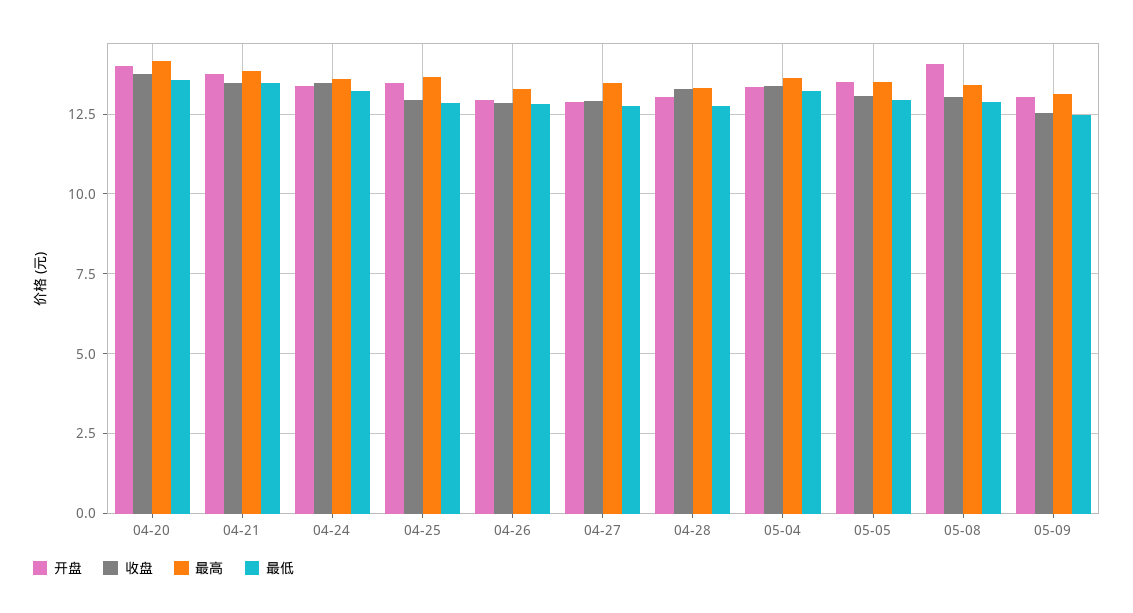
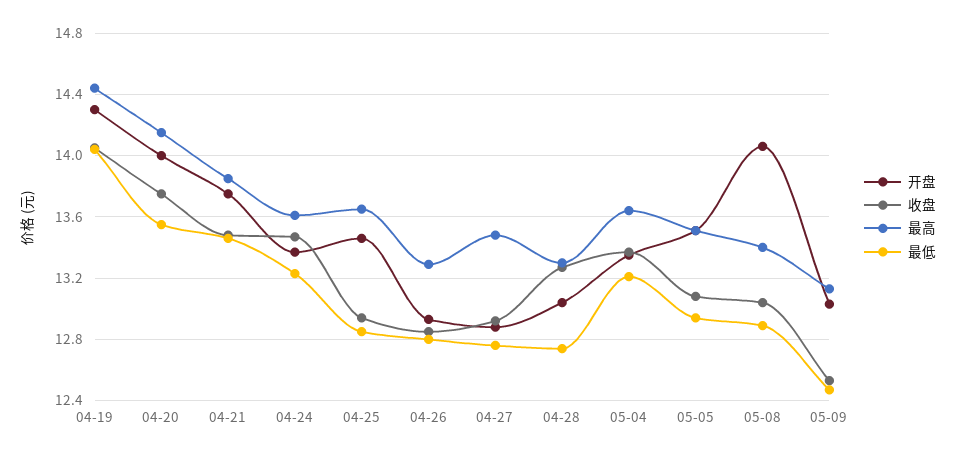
  {
    "开盘": {
      "04-20": 14,
      "04-21": 13.75,
      "04-24": 13.35,
      "04-25": 13.45,
      "04-26": 12.95,
      "04-27": 12.9,
      "04-28": 13.05,
      "05-04": 13.35,
      "05-05": 13.5,
      "05-08": 14.05,
-     "05-09": 13.05
+     "05-09": 13.05,
+     "04-19": 14.3
    },
    "收盘": {
      "04-20": 13.75,
      "04-21": 13.5,
      "04-24": 13.45,
      "04-25": 12.95,
      "04-26": 12.85,
      "04-27": 12.9,
      "04-28": 13.25,
      "05-04": 13.35,
      "05-05": 13.1,
      "05-08": 13.05,
-     "05-09": 12.55
+     "05-09": 12.55,
+     "04-19": 14.05
    },
    "最高": {
      "04-20": 14.15,
      "04-21": 13.85,
      "04-24": 13.6,
      "04-25": 13.65,
      "04-26": 13.3,
      "04-27": 13.5,
      "04-28": 13.3,
      "05-04": 13.65,
      "05-05": 13.5,
      "05-08": 13.4,
-     "05-09": 13.15
+     "05-09": 13.15,
+     "04-19": 14.45
    },
    "最低": {
      "04-20": 13.55,
      "04-21": 13.45,
      "04-24": 13.25,
      "04-25": 12.85,
      "04-26": 12.8,
      "04-27": 12.75,
      "04-28": 12.75,
      "05-04": 13.2,
      "05-05": 12.95,
      "05-08": 12.9,
-     "05-09": 12.45
+     "05-09": 12.45,
+     "04-19": 14.05
    }
  }

